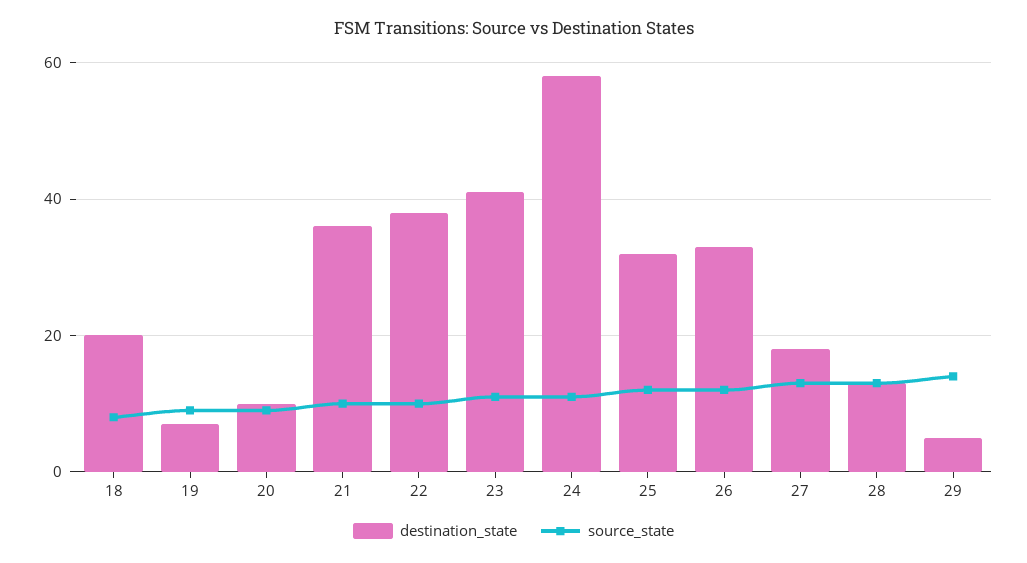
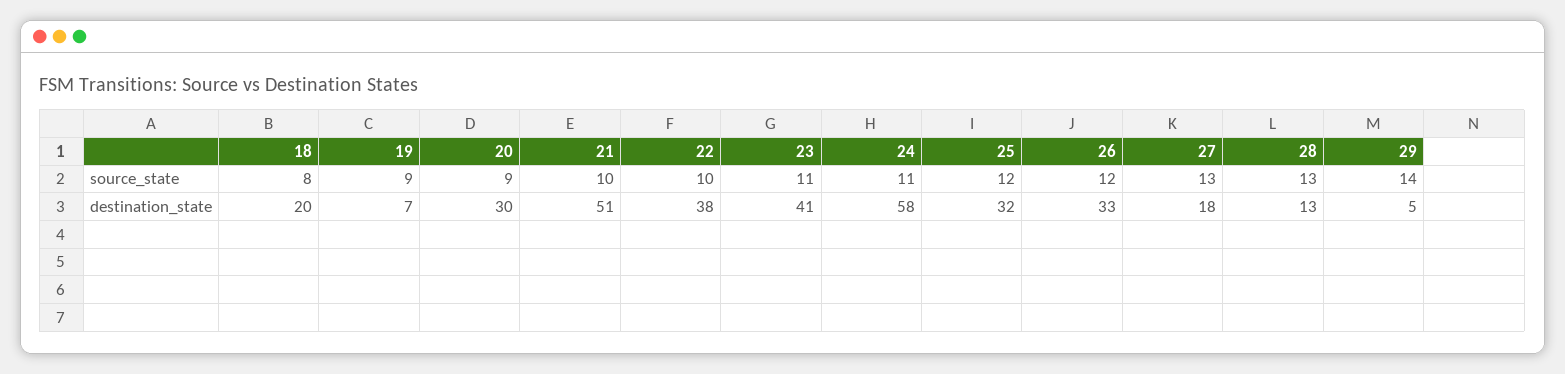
  {
    "destination_state": {
      "18": 20,
      "19": 7,
-     "20": 10,
+     "20": 30,
-     "21": 35,
+     "21": 51,
      "22": 38,
      "23": 41,
      "24": 58,
      "25": 32,
      "26": 33,
      "27": 18,
      "28": 13,
      "29": 5
    },
    "source_state": {
      "18": 8,
      "19": 9,
      "20": 9,
      "21": 10,
      "22": 10,
      "23": 11,
      "24": 11,
      "25": 12,
      "26": 12,
      "27": 13,
      "28": 13,
      "29": 14
    }
  }

